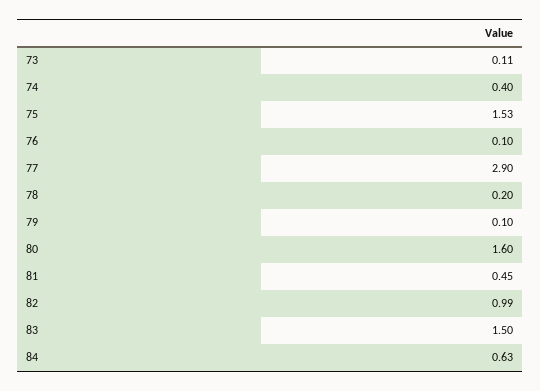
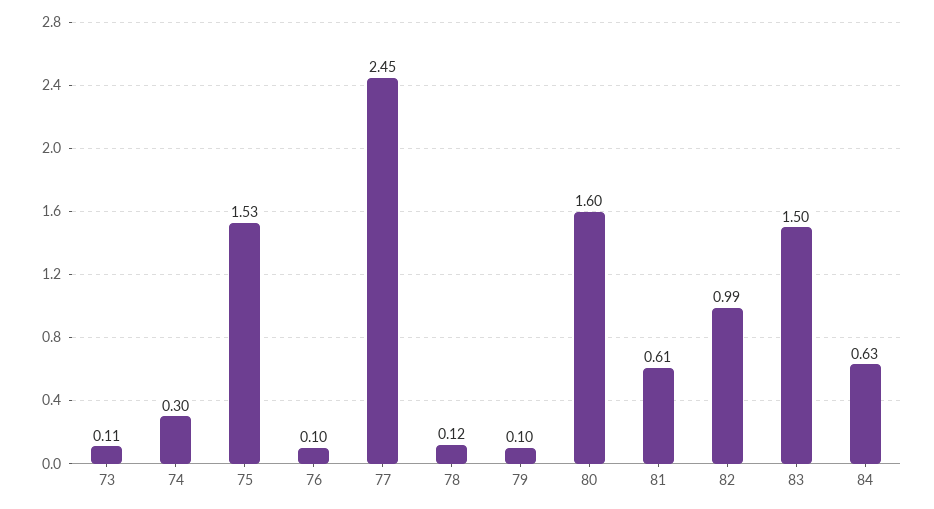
  {
    "73": 0.11,
-   "74": 0.4,
+   "74": 0.3,
    "75": 1.53,
    "76": 0.1,
-   "77": 2.9,
+   "77": 2.45,
-   "78": 0.2,
+   "78": 0.12,
    "79": 0.1,
    "80": 1.6,
-   "81": 0.45,
+   "81": 0.61,
    "82": 0.99,
    "83": 1.5,
    "84": 0.63
  }

